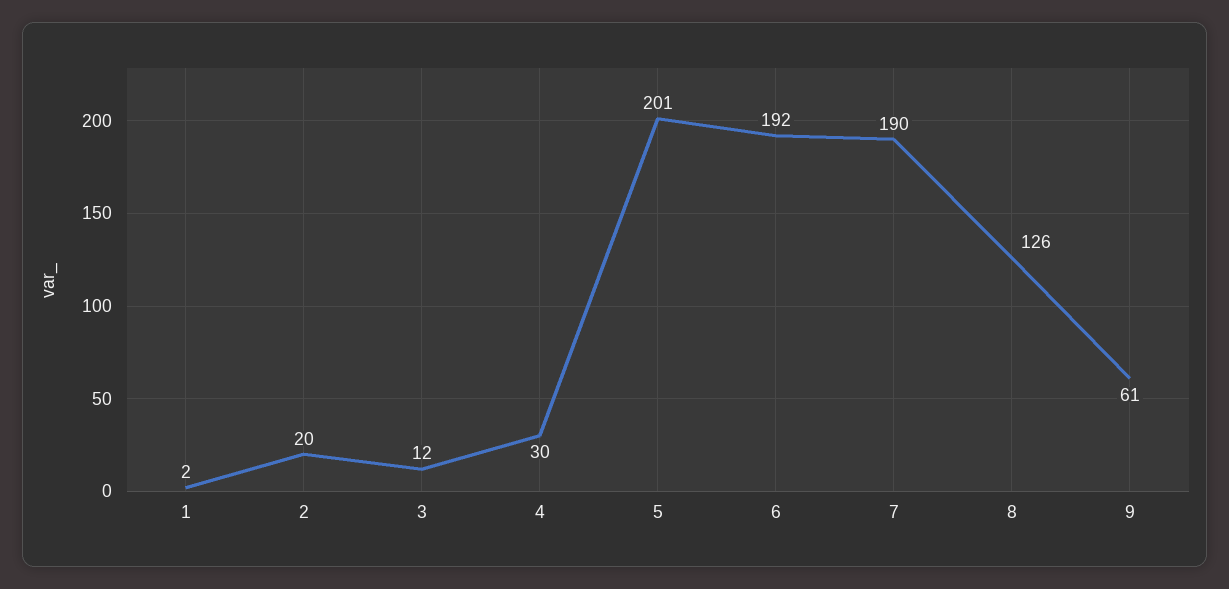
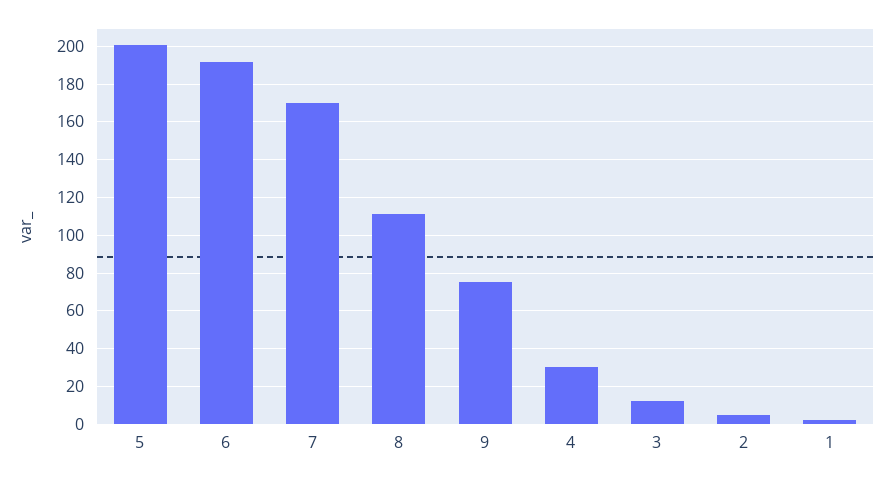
  {
    "1": 2,
-   "2": 20,
+   "2": 5,
    "3": 12,
    "4": 30,
    "5": 201,
    "6": 192,
-   "7": 190,
+   "7": 170,
-   "8": 126,
+   "8": 110,
-   "9": 61
+   "9": 75
  }

